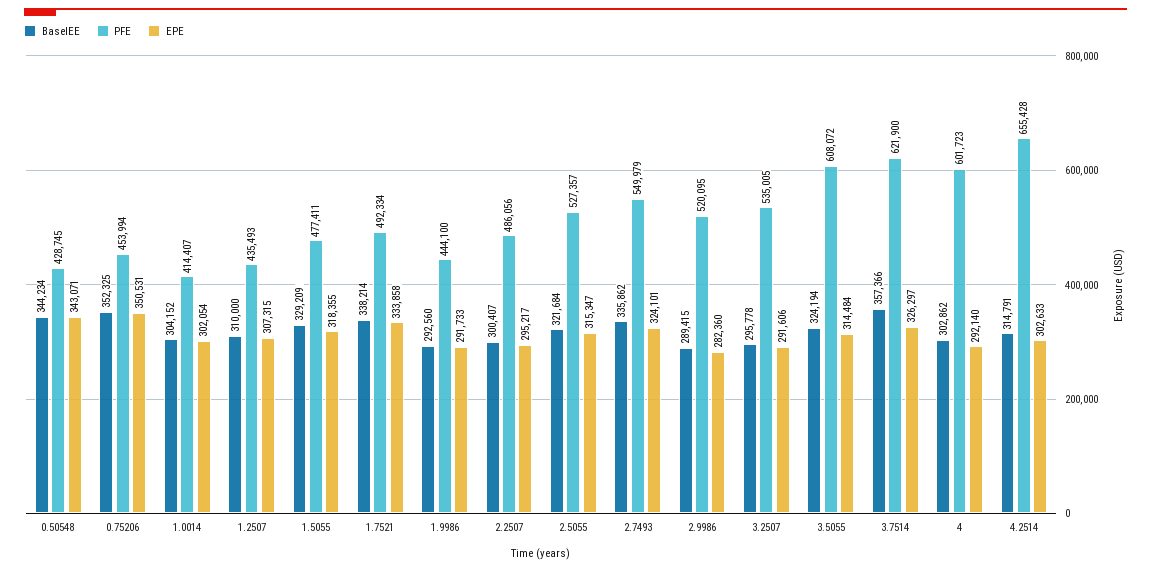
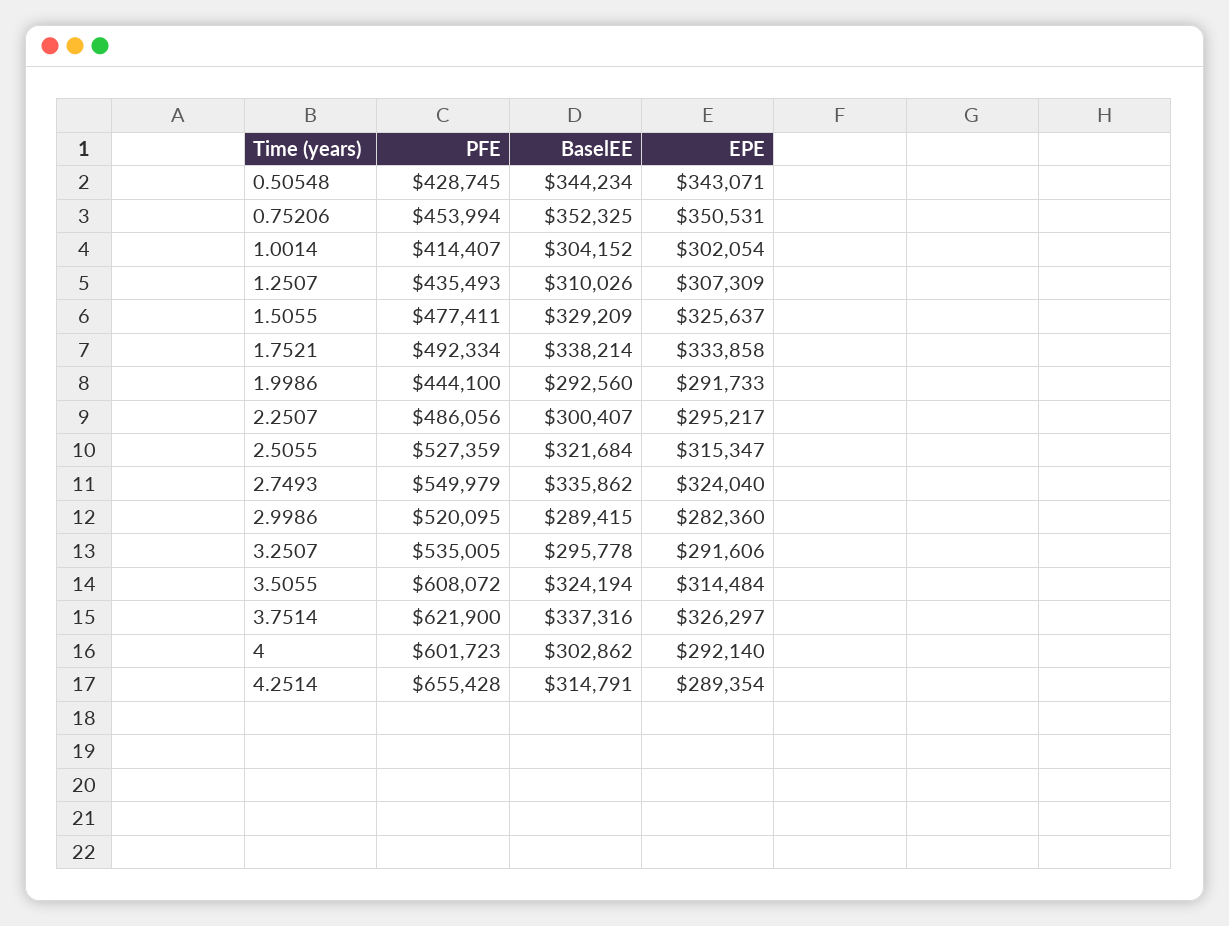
  {
    "BaselEE": {
      "0.50548": 344234,
      "0.75206": 352325,
      "1.0014": 304152,
-     "1.2507": 310000,
+     "1.2507": 310026,
      "1.5055": 329209,
      "1.7521": 338214,
      "1.9986": 292560,
      "2.2507": 300407,
      "2.5055": 321684,
      "2.7493": 335862,
      "2.9986": 289415,
      "3.2507": 295778,
      "3.5055": 324194,
-     "3.7514": 357366,
+     "3.7514": 337316,
      "4": 302862,
      "4.2514": 314791
    },
    "PFE": {
      "0.50548": 428745,
      "0.75206": 453994,
      "1.0014": 414407,
      "1.2507": 435493,
      "1.5055": 477411,
      "1.7521": 492334,
      "1.9986": 444100,
      "2.2507": 486056,
-     "2.5055": 527357,
+     "2.5055": 527359,
      "2.7493": 549979,
      "2.9986": 520095,
      "3.2507": 535005,
      "3.5055": 608072,
      "3.7514": 621900,
      "4": 601723,
      "4.2514": 655428
    },
    "EPE": {
      "0.50548": 343071,
      "0.75206": 350531,
      "1.0014": 302054,
-     "1.2507": 307315,
+     "1.2507": 307309,
-     "1.5055": 318355,
+     "1.5055": 325637,
      "1.7521": 333858,
      "1.9986": 291733,
      "2.2507": 295217,
      "2.5055": 315347,
-     "2.7493": 324101,
+     "2.7493": 324040,
      "2.9986": 282360,
      "3.2507": 291606,
      "3.5055": 314484,
      "3.7514": 326297,
      "4": 292140,
-     "4.2514": 302633
+     "4.2514": 289354
    }
  }

